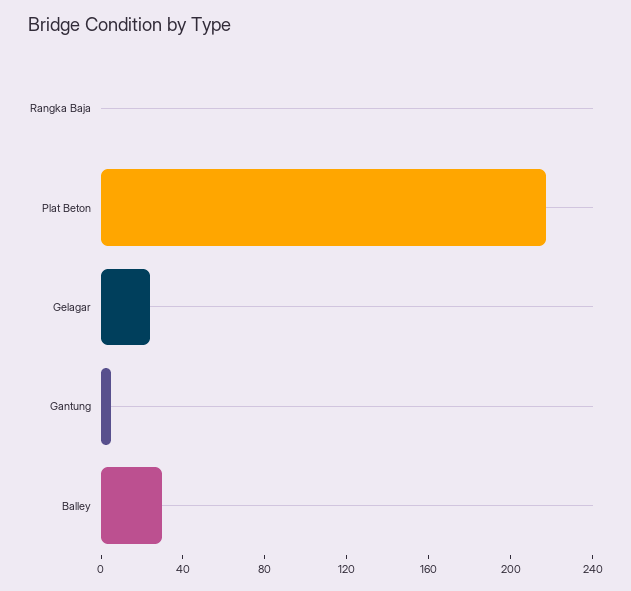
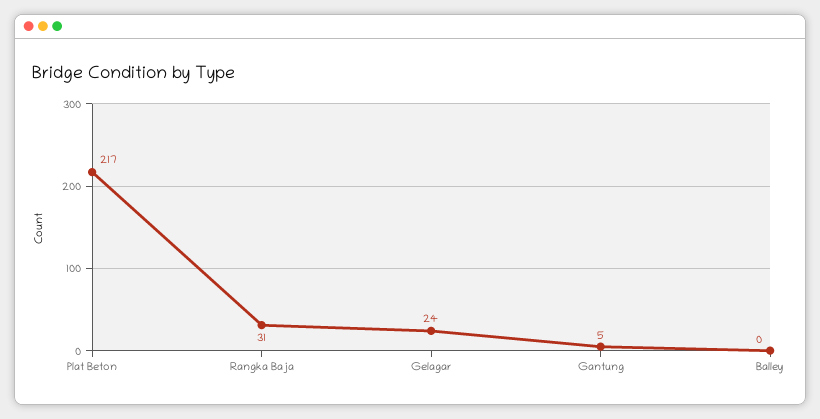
  {
-   "Rangka Baja": 0,
+   "Rangka Baja": 31,
    "Plat Beton": 217,
    "Gelagar": 24,
    "Gantung": 5,
-   "Balley": 30
+   "Balley": 0
  }

